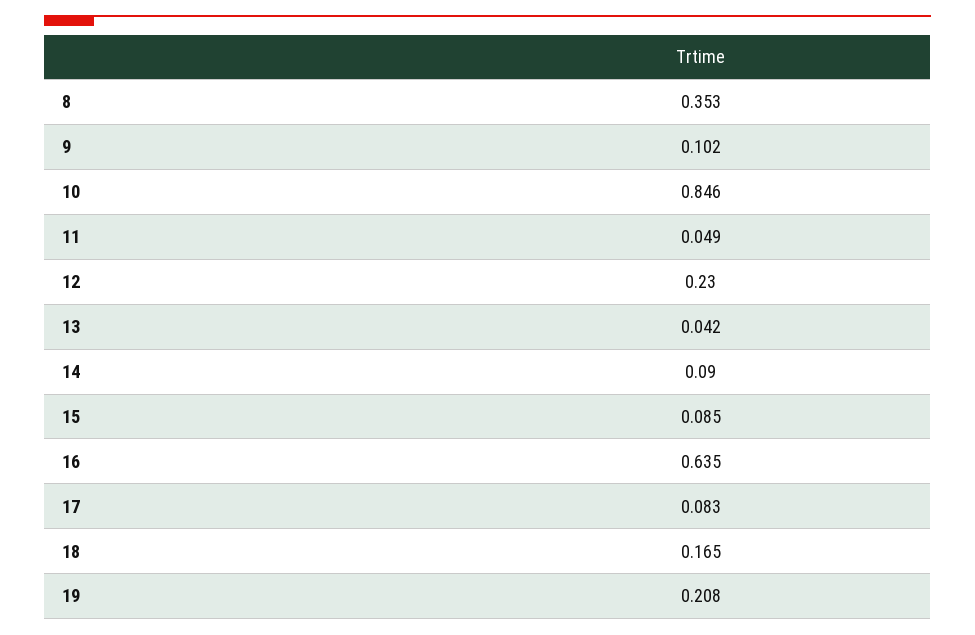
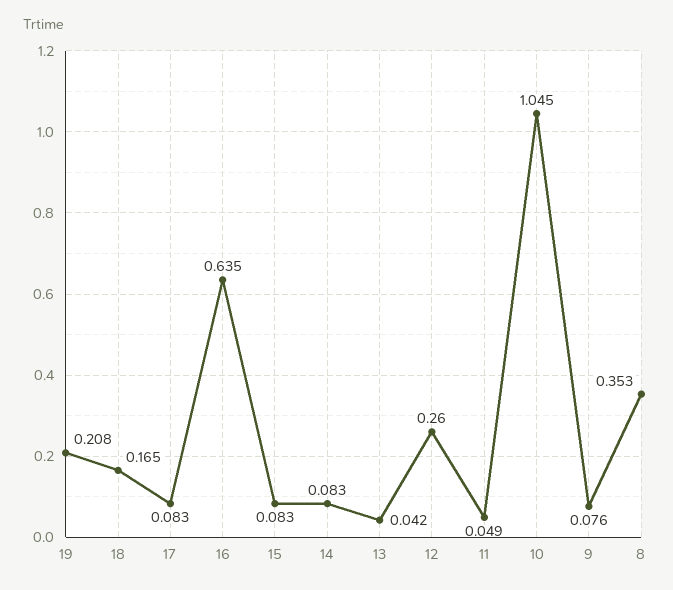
  {
    "8": 0.353,
-   "9": 0.102,
+   "9": 0.076,
-   "10": 0.846,
+   "10": 1.045,
    "11": 0.049,
-   "12": 0.23,
+   "12": 0.26,
    "13": 0.042,
-   "14": 0.09,
+   "14": 0.083,
-   "15": 0.085,
+   "15": 0.083,
    "16": 0.635,
    "17": 0.083,
    "18": 0.165,
    "19": 0.208
  }

